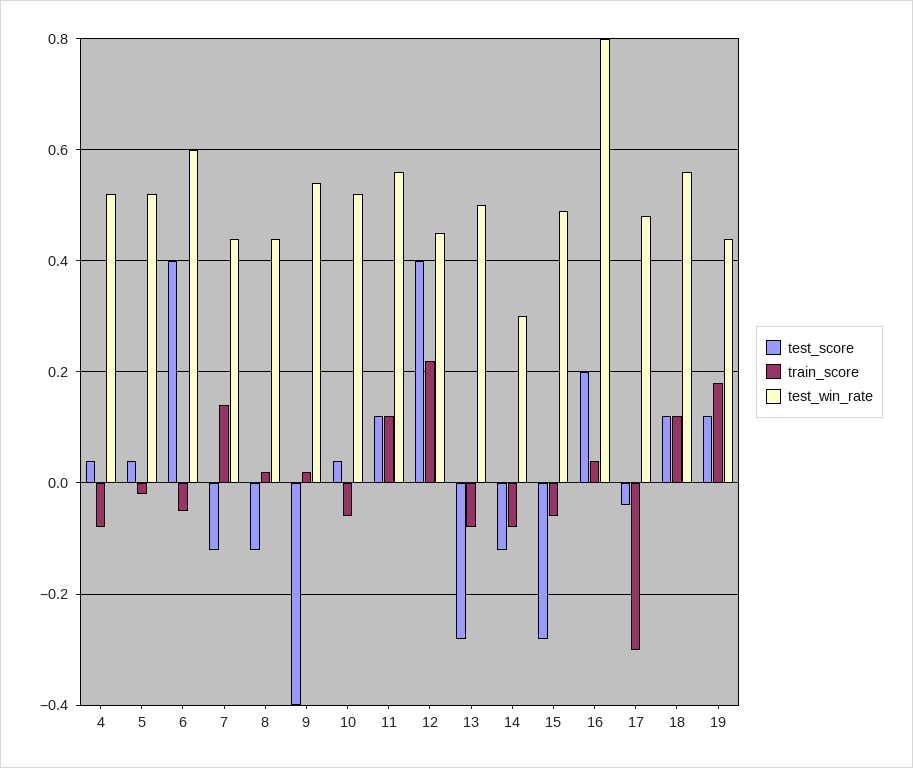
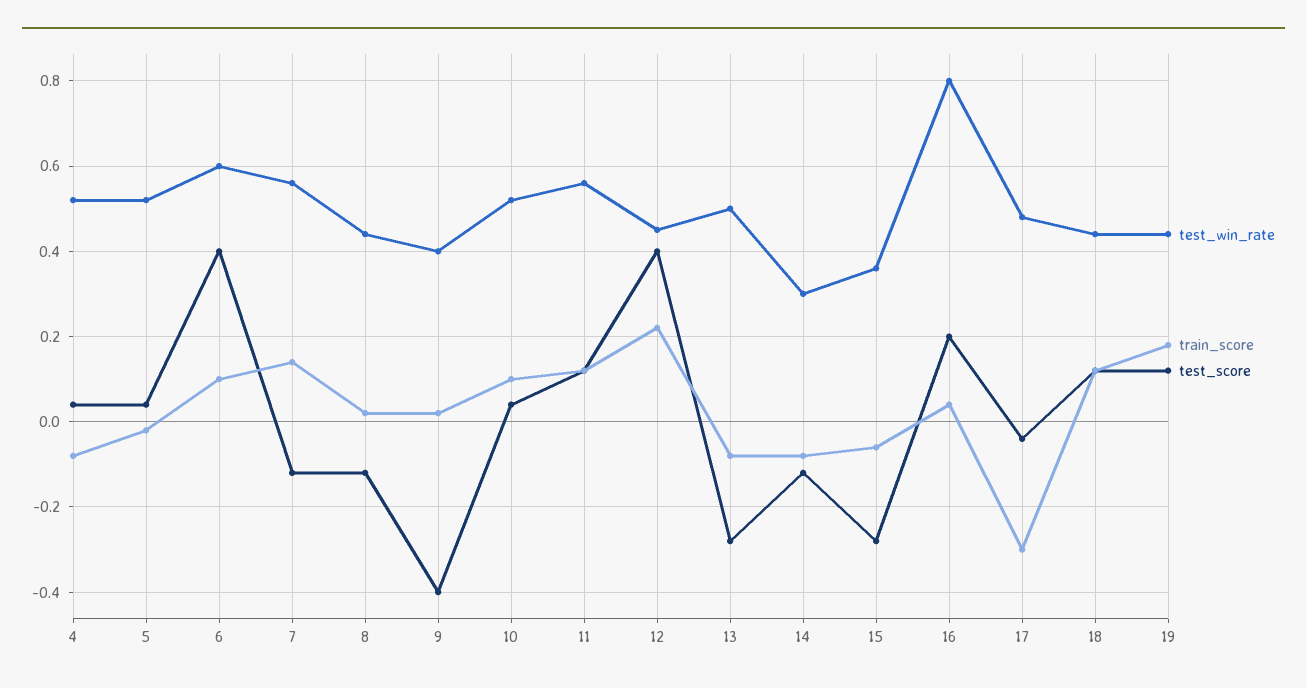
  {
    "test_score": {
      "4": 0.05,
      "5": 0.05,
      "6": 0.4,
      "7": -0.1,
      "8": -0.1,
      "9": -0.4,
      "10": 0.05,
      "11": 0.1,
      "12": 0.4,
      "13": -0.3,
      "14": -0.1,
      "15": -0.3,
      "16": 0.2,
      "17": -0.05,
      "18": 0.1,
      "19": 0.1
    },
    "train_score": {
      "4": -0.1,
      "5": 0,
-     "6": -0.05,
+     "6": 0.1,
      "7": 0.15,
      "8": 0,
      "9": 0,
-     "10": -0.05,
+     "10": 0.1,
      "11": 0.1,
      "12": 0.2,
      "13": -0.1,
      "14": -0.1,
      "15": -0.05,
      "16": 0.05,
      "17": -0.3,
      "18": 0.1,
      "19": 0.2
    },
    "test_win_rate": {
      "4": 0.5,
      "5": 0.5,
      "6": 0.6,
-     "7": 0.45,
+     "7": 0.55,
      "8": 0.45,
-     "9": 0.55,
+     "9": 0.4,
      "10": 0.5,
      "11": 0.55,
      "12": 0.45,
      "13": 0.5,
      "14": 0.3,
-     "15": 0.5,
+     "15": 0.35,
      "16": 0.8,
      "17": 0.5,
-     "18": 0.55,
+     "18": 0.45,
      "19": 0.45
    }
  }

